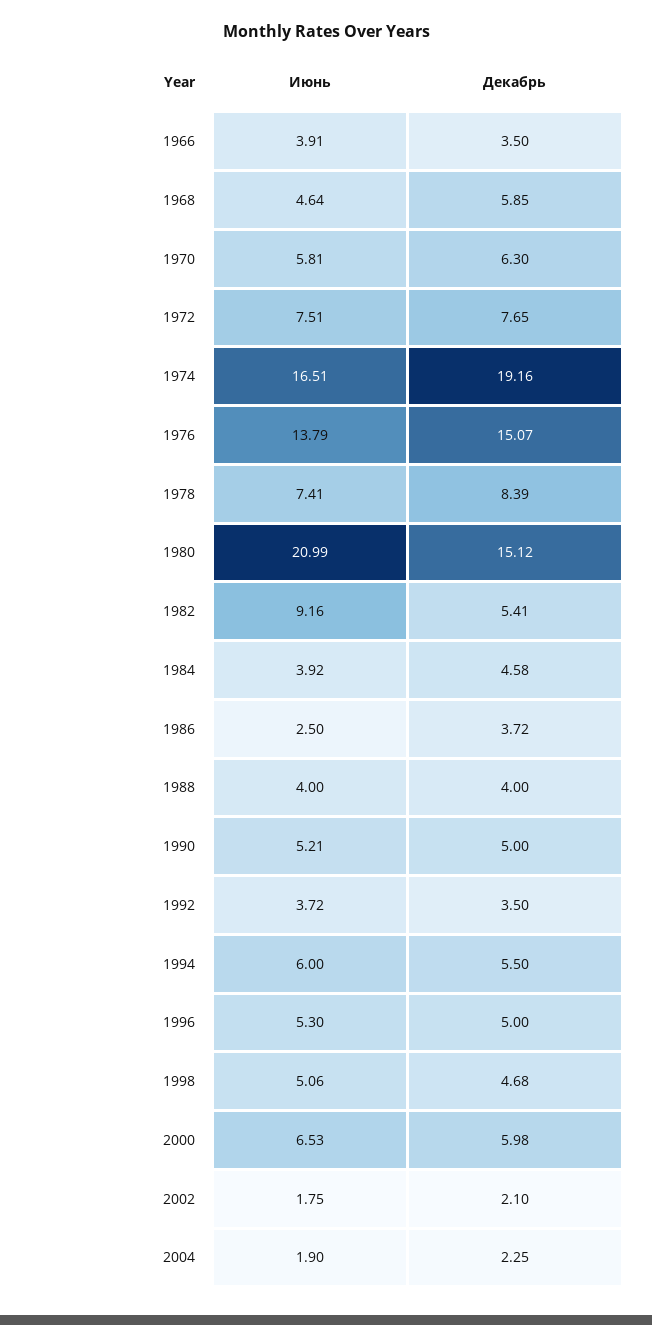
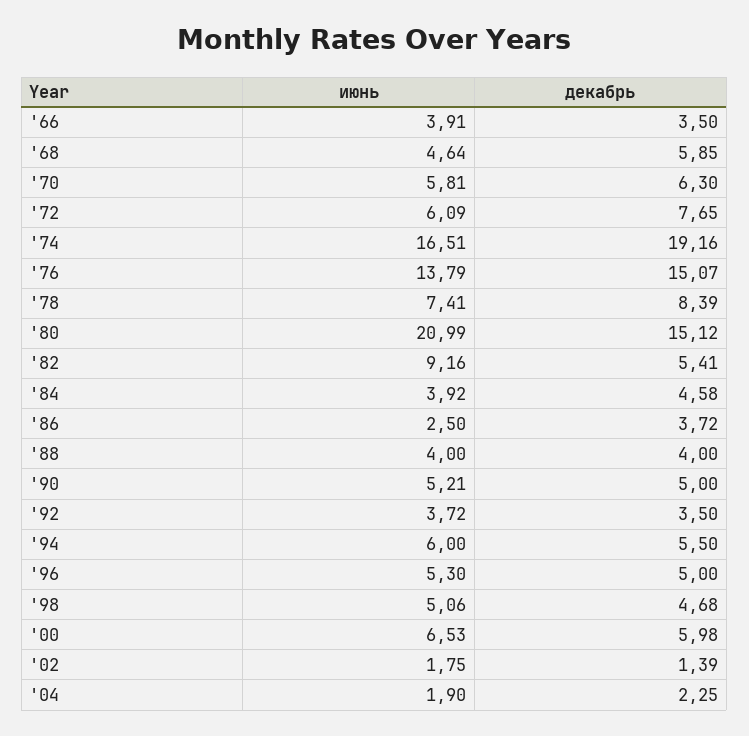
  {
    "Июнь": {
      "1966": 3.91,
      "1968": 4.64,
      "1970": 5.81,
-     "1972": 7.51,
+     "1972": 6.09,
      "1974": 16.51,
      "1976": 13.79,
      "1978": 7.41,
      "1980": 20.99,
      "1982": 9.16,
      "1984": 3.92,
      "1986": 2.5,
      "1988": 4,
      "1990": 5.21,
      "1992": 3.72,
      "1994": 6,
      "1996": 5.3,
      "1998": 5.06,
      "2000": 6.53,
      "2002": 1.75,
      "2004": 1.9
    },
    "Декабрь": {
      "1966": 3.5,
      "1968": 5.85,
      "1970": 6.3,
      "1972": 7.65,
      "1974": 19.16,
      "1976": 15.07,
      "1978": 8.39,
      "1980": 15.12,
      "1982": 5.41,
      "1984": 4.58,
      "1986": 3.72,
      "1988": 4,
      "1990": 5,
      "1992": 3.5,
      "1994": 5.5,
      "1996": 5,
      "1998": 4.68,
      "2000": 5.98,
-     "2002": 2.1,
+     "2002": 1.39,
      "2004": 2.25
    }
  }

